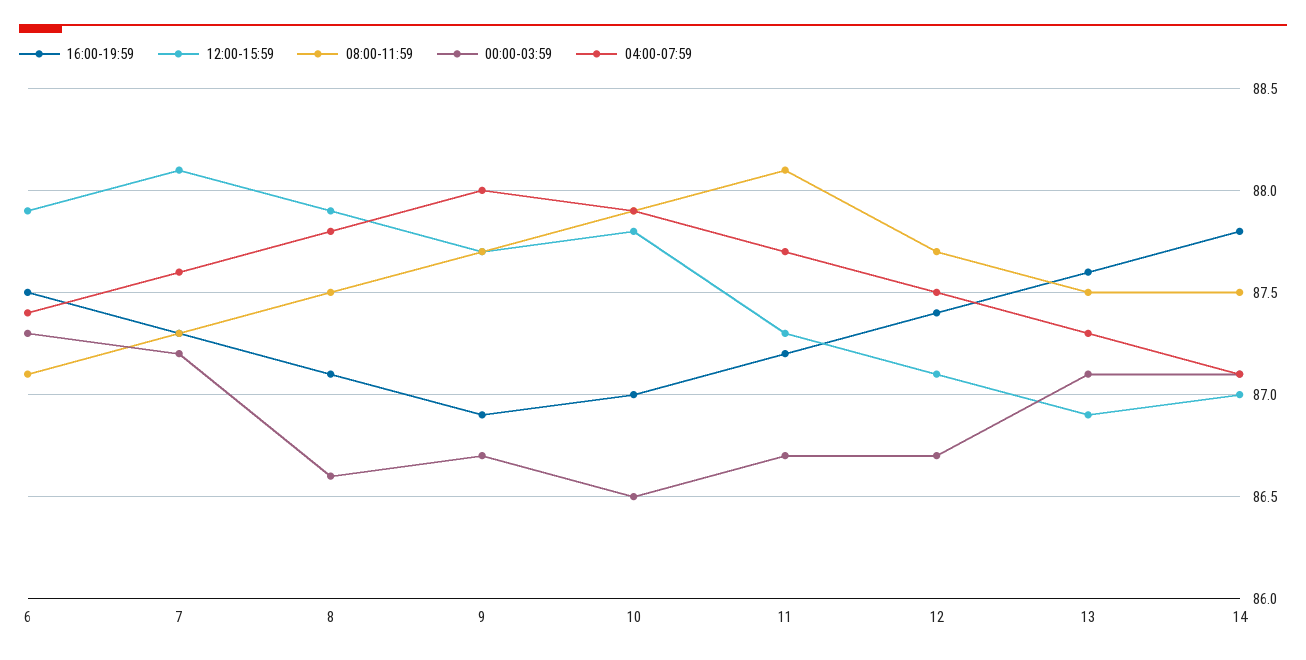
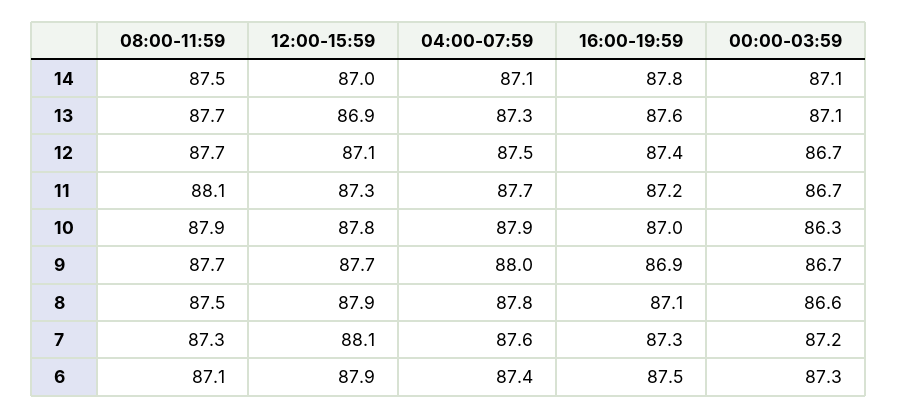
  {
    "16:00-19:59": {
      "6": 87.5,
      "7": 87.3,
      "8": 87.1,
      "9": 86.9,
      "10": 87,
      "11": 87.2,
      "12": 87.4,
      "13": 87.6,
      "14": 87.8
    },
    "12:00-15:59": {
      "6": 87.9,
      "7": 88.1,
      "8": 87.9,
      "9": 87.7,
      "10": 87.8,
      "11": 87.3,
      "12": 87.1,
      "13": 86.9,
      "14": 87
    },
    "08:00-11:59": {
      "6": 87.1,
      "7": 87.3,
      "8": 87.5,
      "9": 87.7,
      "10": 87.9,
      "11": 88.1,
      "12": 87.7,
-     "13": 87.5,
+     "13": 87.7,
      "14": 87.5
    },
    "00:00-03:59": {
      "6": 87.3,
      "7": 87.2,
      "8": 86.6,
      "9": 86.7,
-     "10": 86.5,
+     "10": 86.3,
      "11": 86.7,
      "12": 86.7,
      "13": 87.1,
      "14": 87.1
    },
    "04:00-07:59": {
      "6": 87.4,
      "7": 87.6,
      "8": 87.8,
      "9": 88,
      "10": 87.9,
      "11": 87.7,
      "12": 87.5,
      "13": 87.3,
      "14": 87.1
    }
  }

